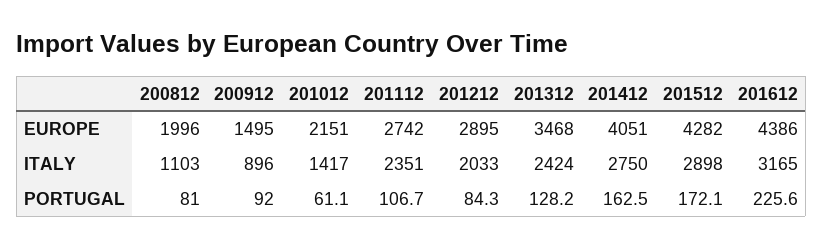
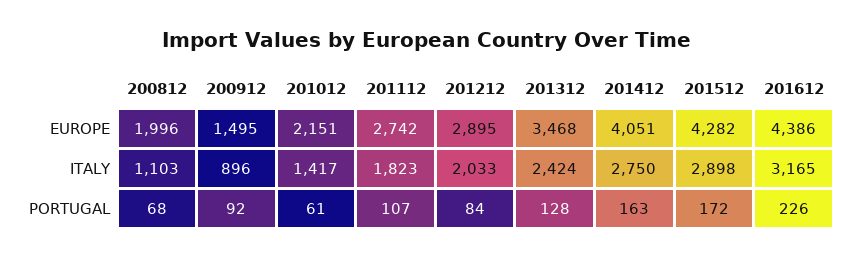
  {
    "200812": {
      "EUROPE": 1996,
      "ITALY": 1103,
-     "PORTUGAL": 81
+     "PORTUGAL": 68
    },
    "200912": {
      "EUROPE": 1495,
      "ITALY": 896,
      "PORTUGAL": 92
    },
    "201012": {
      "EUROPE": 2151,
      "ITALY": 1417,
      "PORTUGAL": 61.1
    },
    "201112": {
      "EUROPE": 2742,
-     "ITALY": 2351,
+     "ITALY": 1823,
      "PORTUGAL": 106.7
    },
    "201212": {
      "EUROPE": 2895,
      "ITALY": 2033,
      "PORTUGAL": 84.3
    },
    "201312": {
      "EUROPE": 3468,
      "ITALY": 2424,
      "PORTUGAL": 128.2
    },
    "201412": {
      "EUROPE": 4051,
      "ITALY": 2750,
      "PORTUGAL": 162.5
    },
    "201512": {
      "EUROPE": 4282,
      "ITALY": 2898,
      "PORTUGAL": 172.1
    },
    "201612": {
      "EUROPE": 4386,
      "ITALY": 3165,
      "PORTUGAL": 225.6
    }
  }

